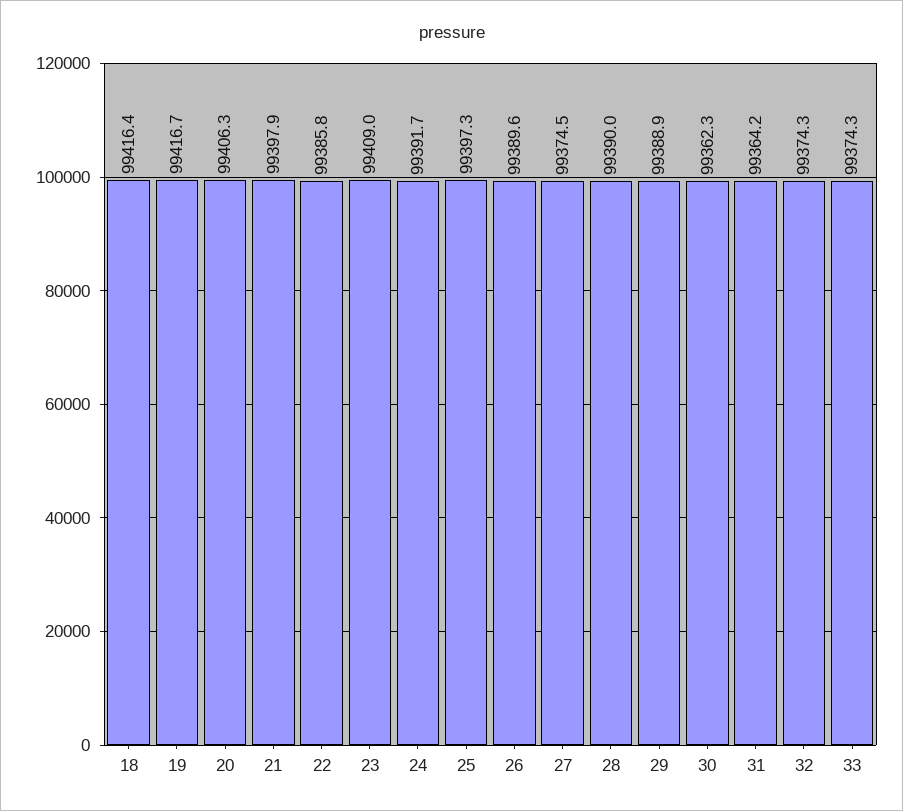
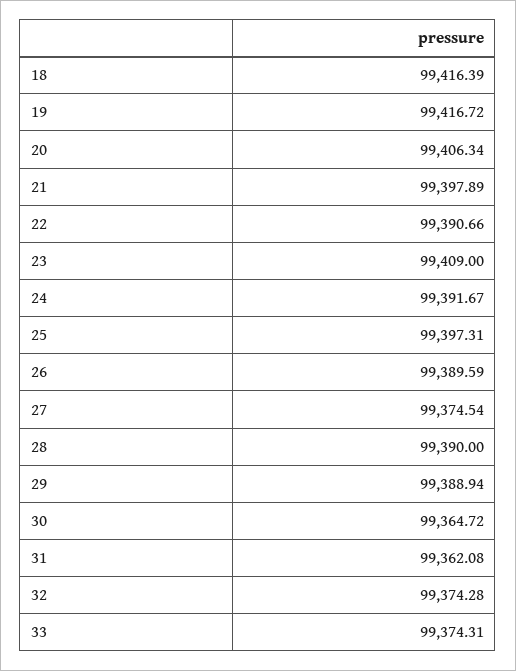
  {
    "18": 99416.39,
    "19": 99416.72,
    "20": 99406.34,
    "21": 99397.89,
-   "22": 99385.8,
+   "22": 99390.66,
    "23": 99409,
    "24": 99391.67,
    "25": 99397.31,
    "26": 99389.59,
    "27": 99374.54,
    "28": 99390,
    "29": 99388.94,
-   "30": 99362.3,
+   "30": 99364.72,
-   "31": 99364.2,
+   "31": 99362.08,
    "32": 99374.28,
    "33": 99374.31
  }

